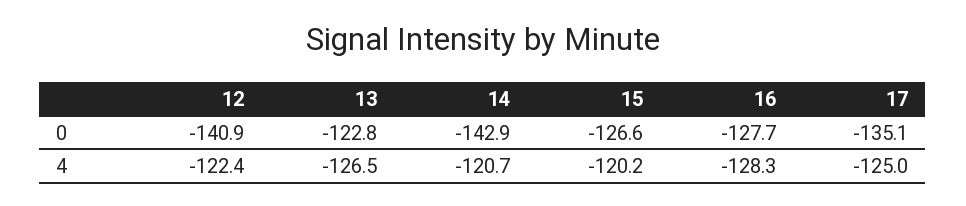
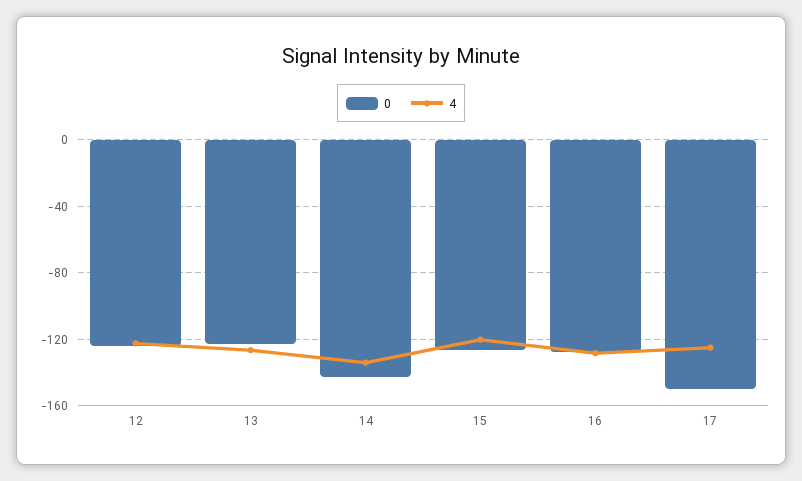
  {
    "0": {
-     "12": -140.9,
+     "12": -125,
      "13": -122.8,
      "14": -142.9,
      "15": -126.6,
      "16": -127.7,
-     "17": -135.1
+     "17": -150
    },
    "4": {
      "12": -122.4,
      "13": -126.5,
-     "14": -120.7,
+     "14": -135,
      "15": -120.2,
      "16": -128.3,
      "17": -125
    }
  }

